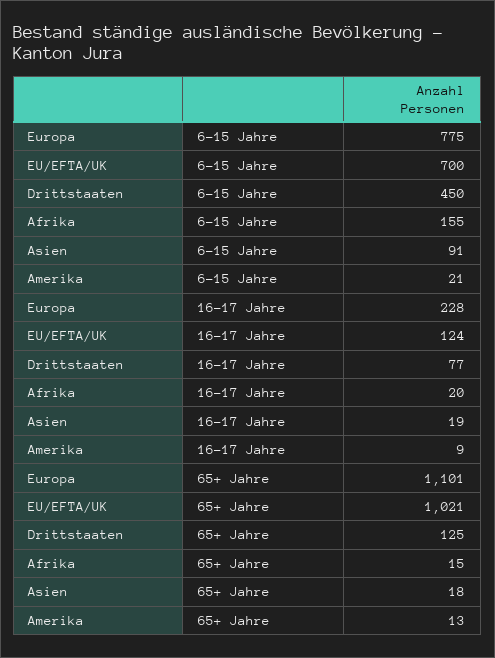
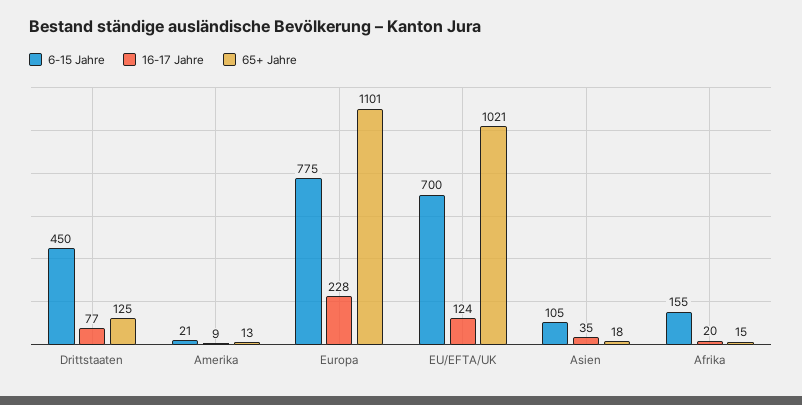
  {
    "6-15 Jahre": {
      "Europa": 775,
      "EU/EFTA/UK": 700,
      "Drittstaaten": 450,
      "Afrika": 155,
-     "Asien": 91,
+     "Asien": 105,
      "Amerika": 21
    },
    "16-17 Jahre": {
      "Europa": 228,
      "EU/EFTA/UK": 124,
      "Drittstaaten": 77,
      "Afrika": 20,
-     "Asien": 19,
+     "Asien": 35,
      "Amerika": 9
    },
    "65+ Jahre": {
      "Europa": 1101,
      "EU/EFTA/UK": 1021,
      "Drittstaaten": 125,
      "Afrika": 15,
      "Asien": 18,
      "Amerika": 13
    }
  }

